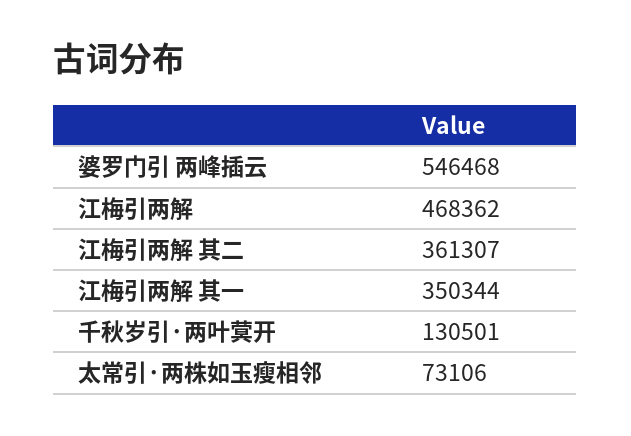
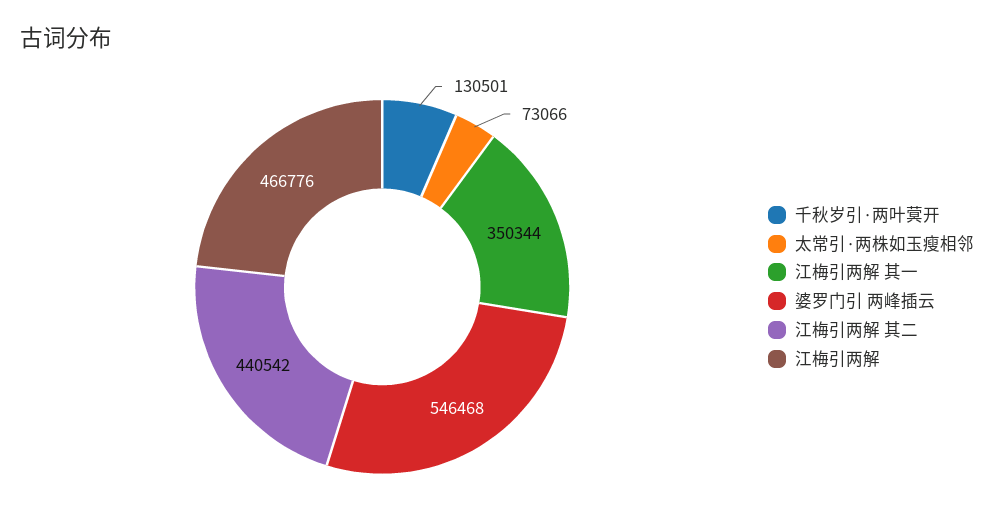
  {
    "婆罗门引 两峰插云": 546468,
-   "江梅引两解": 468362,
+   "江梅引两解": 466776,
-   "江梅引两解 其二": 361307,
+   "江梅引两解 其二": 440542,
    "江梅引两解 其一": 350344,
    "千秋岁引·两叶蓂开": 130501,
-   "太常引·两株如玉瘦相邻": 73106
+   "太常引·两株如玉瘦相邻": 73066
  }

